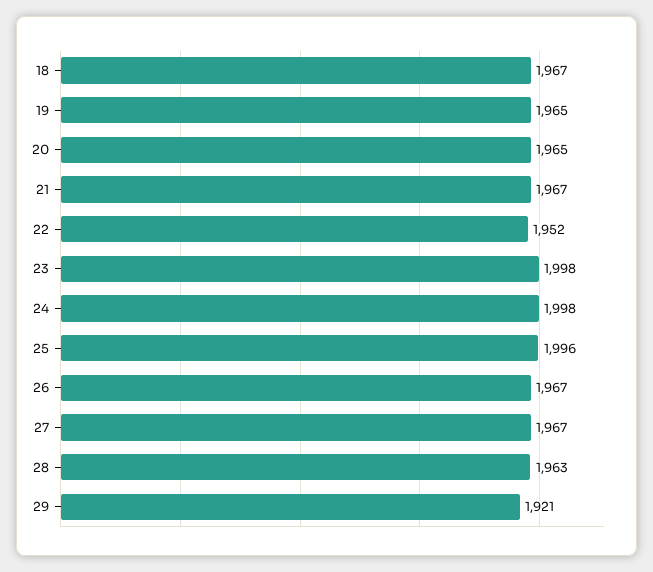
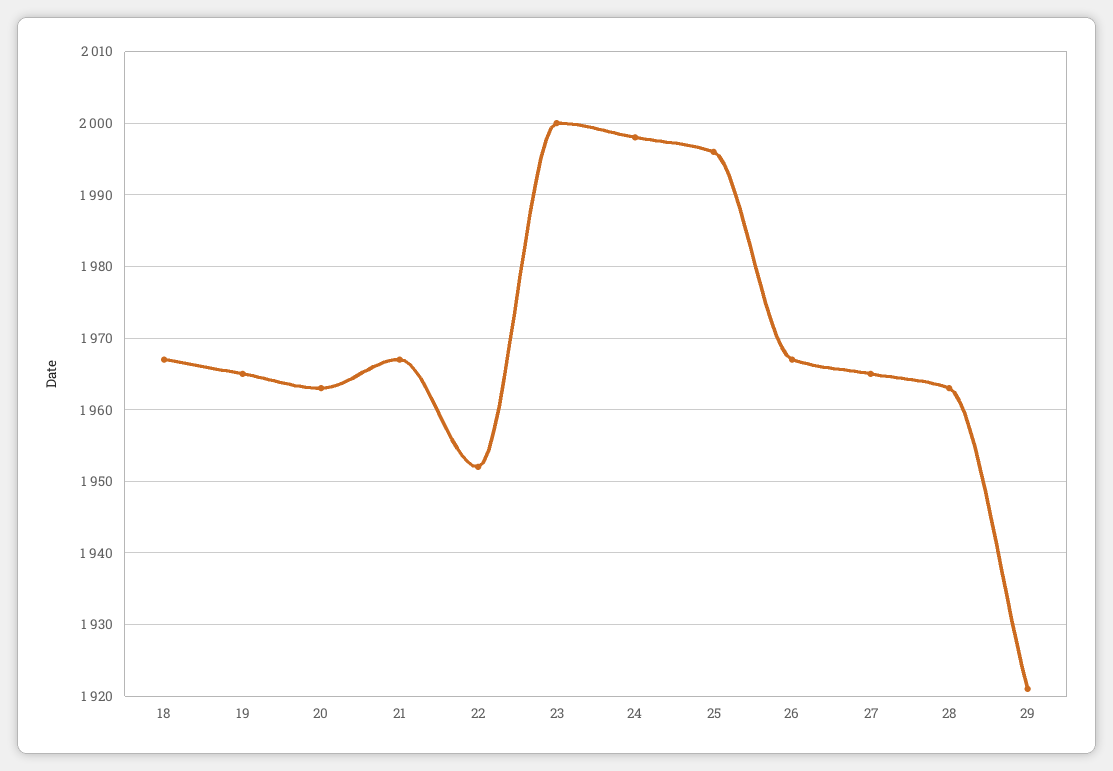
  {
    "18": 1967,
    "19": 1965,
-   "20": 1965,
+   "20": 1963,
    "21": 1967,
    "22": 1952,
-   "23": 1998,
+   "23": 2000,
    "24": 1998,
    "25": 1996,
    "26": 1967,
-   "27": 1967,
+   "27": 1965,
    "28": 1963,
    "29": 1921
  }

